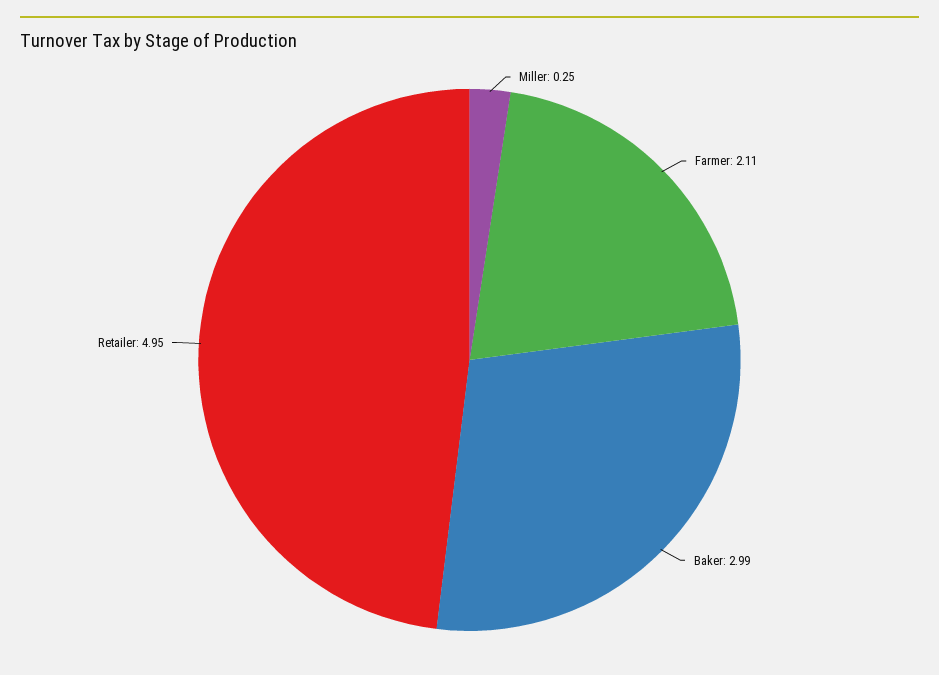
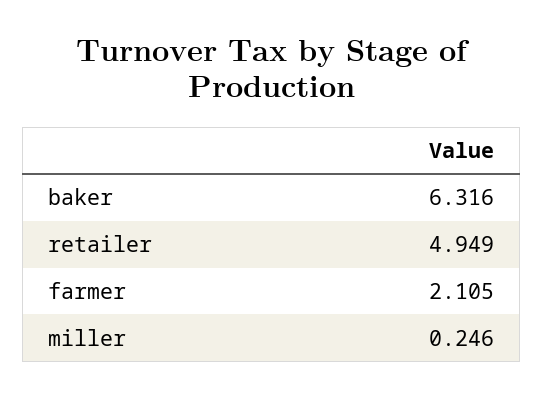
  {
    "Miller": 0.246,
    "Farmer": 2.105,
-   "Baker": 2.99,
+   "Baker": 6.316,
    "Retailer": 4.949
  }

